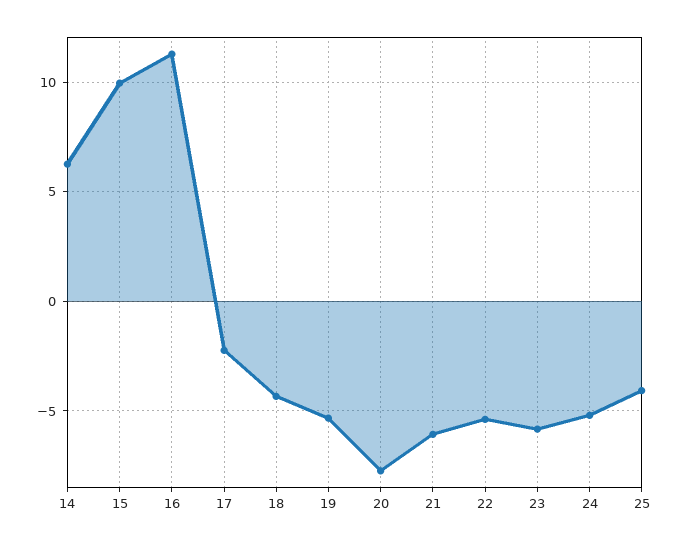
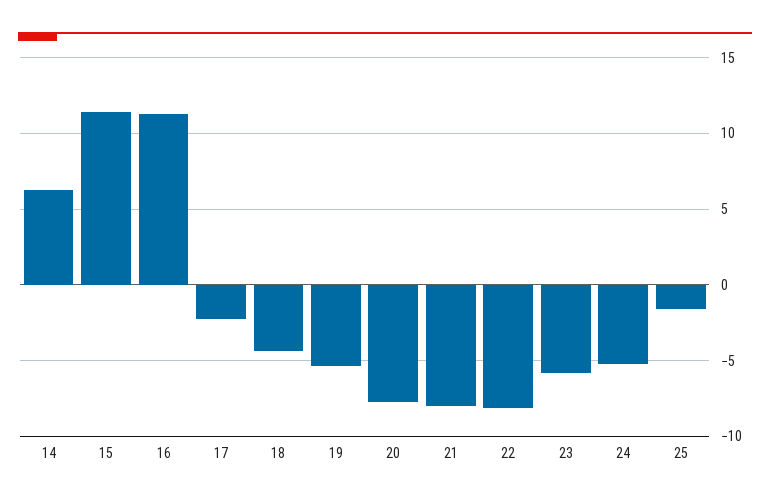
  {
    "14": 6.5,
-   "15": 10,
+   "15": 11.5,
    "16": 11.5,
    "17": -2,
    "18": -4.5,
    "19": -5.5,
    "20": -7.5,
-   "21": -6,
+   "21": -8,
-   "22": -5.5,
+   "22": -8,
    "23": -6,
    "24": -5,
-   "25": -4
+   "25": -1.5
  }

